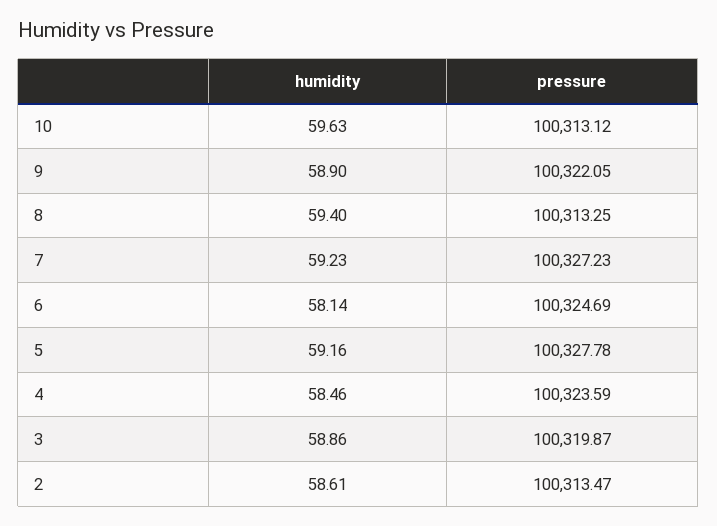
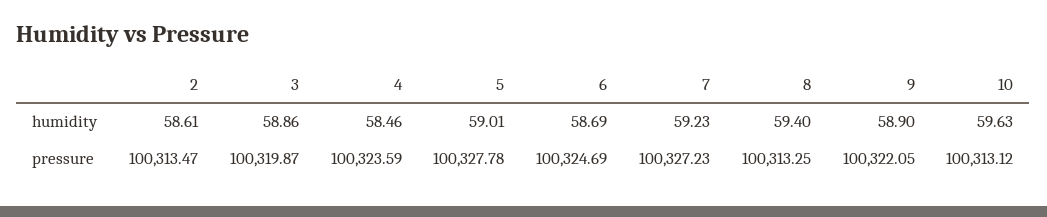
  {
    "humidity": {
      "10": 59.63,
      "9": 58.9,
      "8": 59.4,
      "7": 59.23,
-     "6": 58.14,
+     "6": 58.69,
-     "5": 59.16,
+     "5": 59.01,
      "4": 58.46,
      "3": 58.86,
      "2": 58.61
    },
    "pressure": {
      "10": 100313.12,
      "9": 100322.05,
      "8": 100313.25,
      "7": 100327.23,
      "6": 100324.69,
      "5": 100327.78,
      "4": 100323.59,
      "3": 100319.87,
      "2": 100313.47
    }
  }

